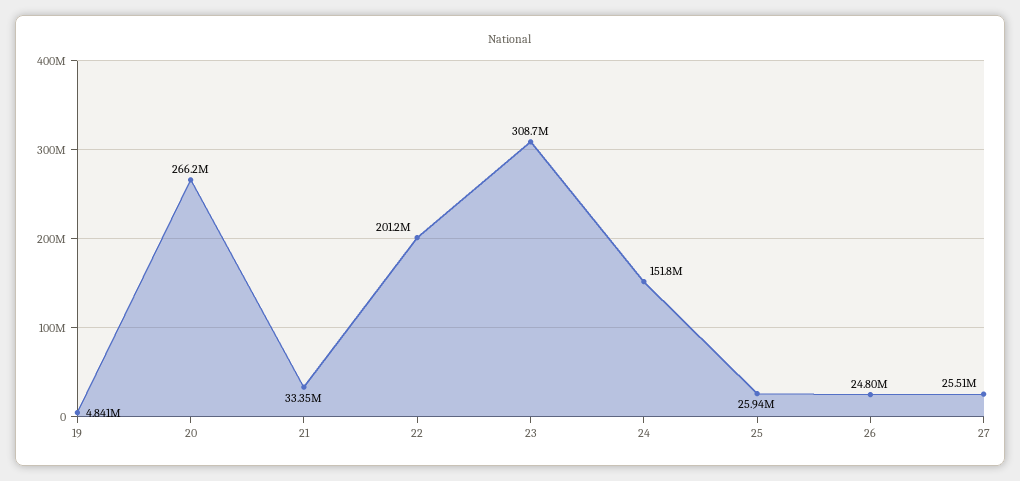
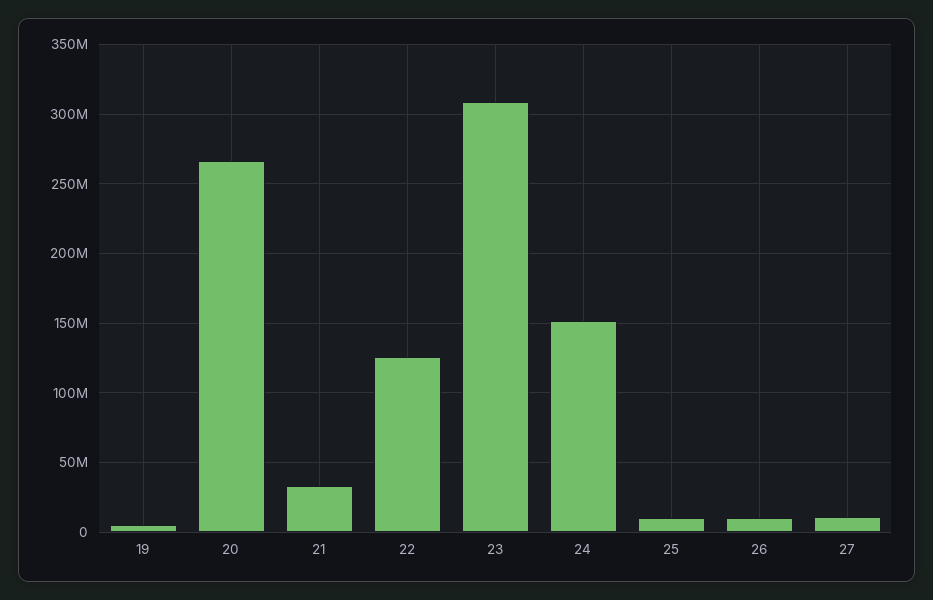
  {
    "19": 4841000,
    "20": 266200000,
    "21": 33350000,
-   "22": 201200000,
+   "22": 125000000,
    "23": 308700000,
    "24": 151800000,
-   "25": 25940000,
+   "25": 10000000,
-   "26": 24800000,
+   "26": 10000000,
-   "27": 25510000
+   "27": 10000000
  }

